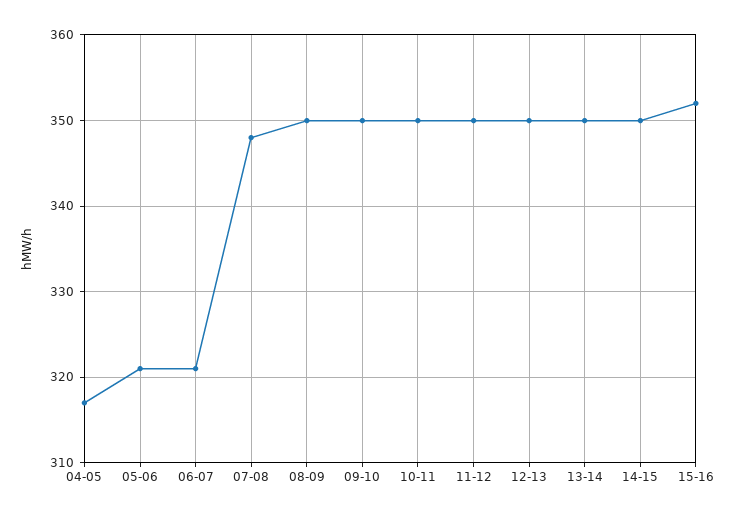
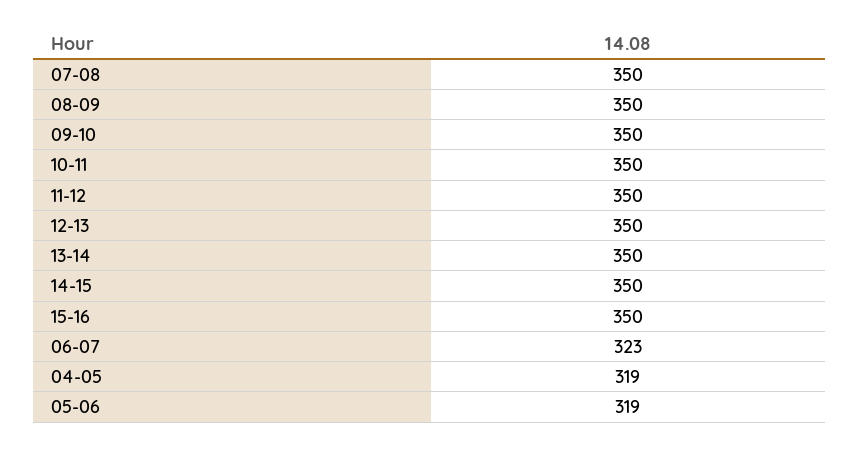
  {
-   "04-05": 317,
+   "04-05": 319,
-   "05-06": 321,
+   "05-06": 319,
-   "06-07": 321,
+   "06-07": 323,
-   "07-08": 348,
+   "07-08": 350,
    "08-09": 350,
    "09-10": 350,
    "10-11": 350,
    "11-12": 350,
    "12-13": 350,
    "13-14": 350,
    "14-15": 350,
-   "15-16": 352
+   "15-16": 350
  }

